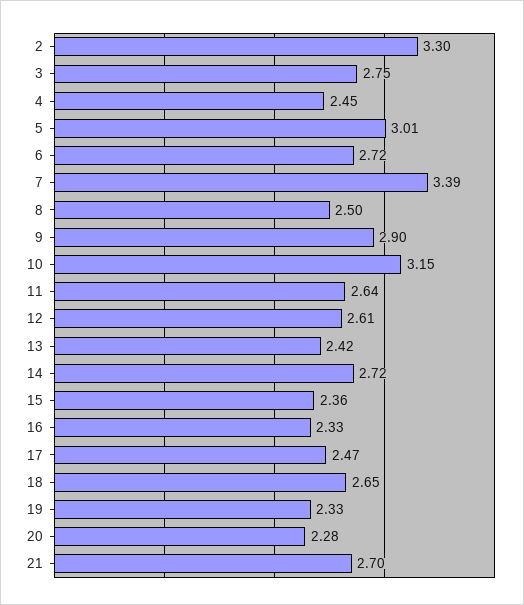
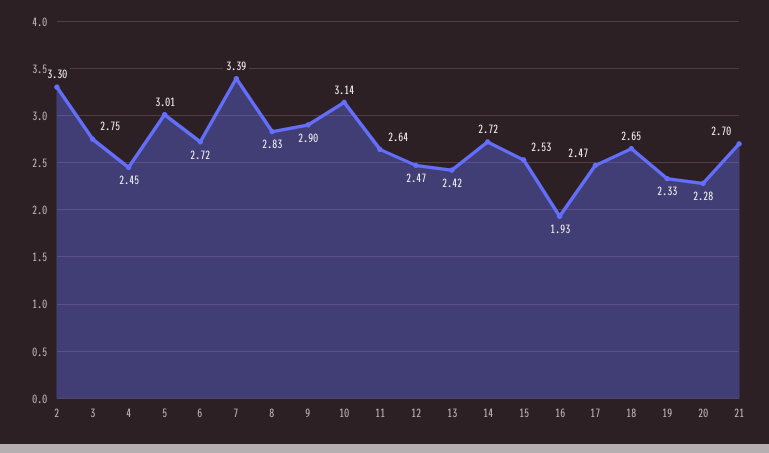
  {
    "2": 3.3,
    "3": 2.75,
    "4": 2.45,
    "5": 3.01,
    "6": 2.72,
    "7": 3.39,
-   "8": 2.5,
+   "8": 2.83,
    "9": 2.9,
-   "10": 3.15,
+   "10": 3.14,
    "11": 2.64,
-   "12": 2.61,
+   "12": 2.47,
    "13": 2.42,
    "14": 2.72,
-   "15": 2.36,
+   "15": 2.53,
-   "16": 2.33,
+   "16": 1.93,
    "17": 2.47,
    "18": 2.65,
    "19": 2.33,
    "20": 2.28,
    "21": 2.7
  }

